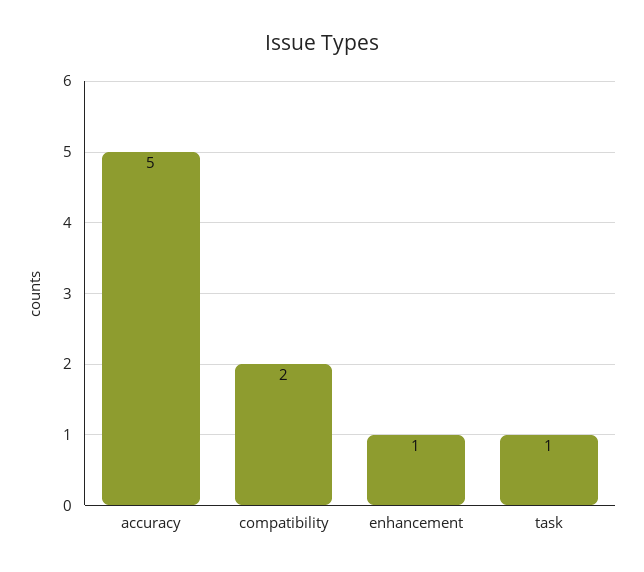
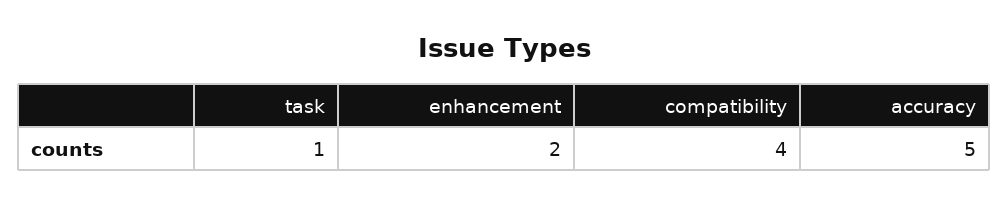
  {
    "accuracy": 5,
-   "compatibility": 2,
+   "compatibility": 4,
-   "enhancement": 1,
+   "enhancement": 2,
    "task": 1
  }

